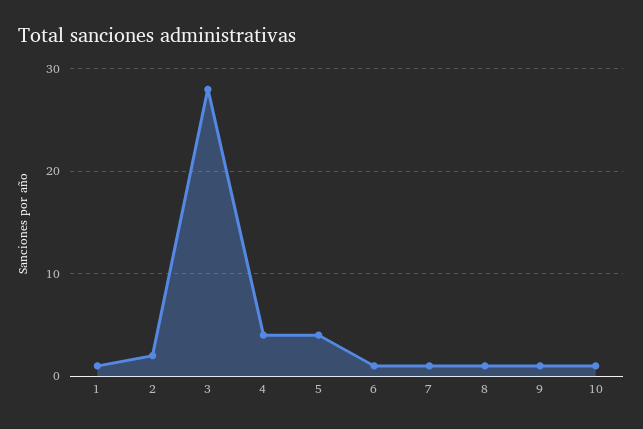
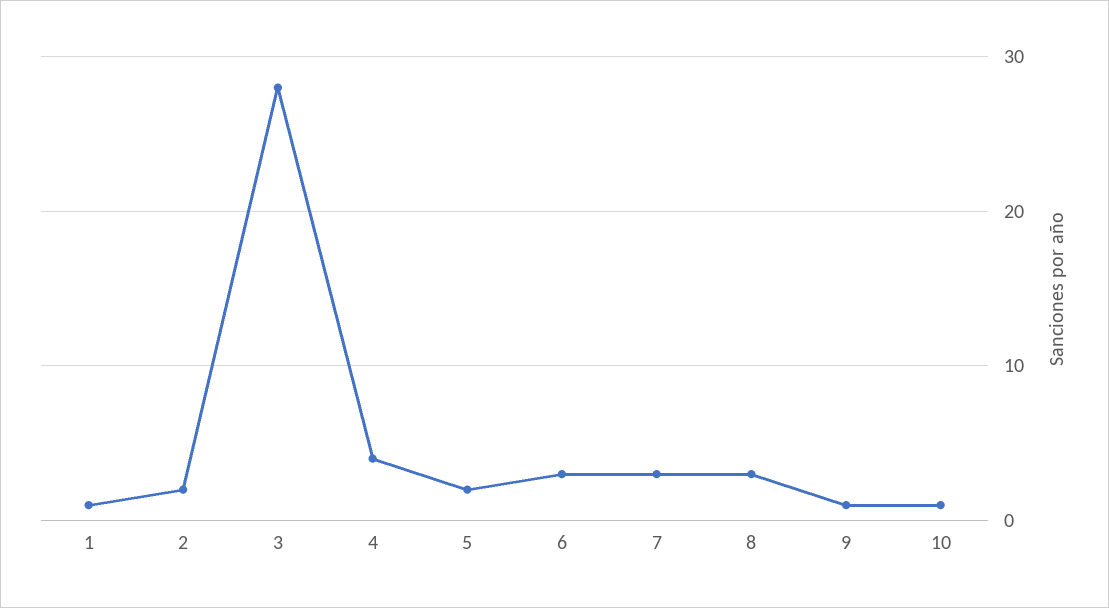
  {
    "1": 1,
    "2": 2,
    "3": 28,
    "4": 4,
-   "5": 4,
+   "5": 2,
-   "6": 1,
+   "6": 3,
-   "7": 1,
+   "7": 3,
-   "8": 1,
+   "8": 3,
    "9": 1,
    "10": 1
  }

